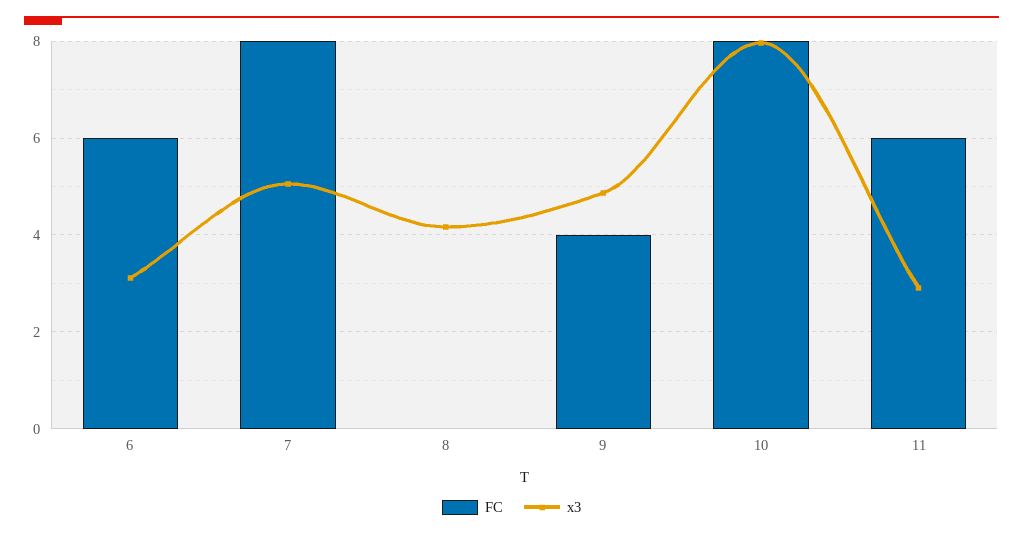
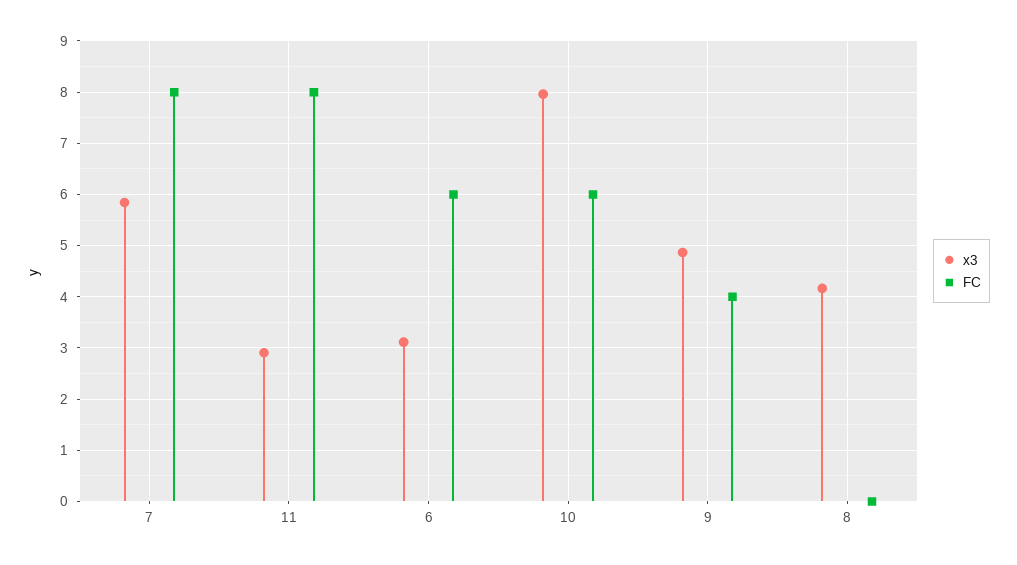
  {
    "FC": {
      "6": 6,
      "7": 8,
      "8": 0,
      "9": 4,
-     "10": 8,
+     "10": 6,
-     "11": 6
+     "11": 8
    },
    "x3": {
      "6": 3.2,
-     "7": 5,
+     "7": 5.8,
      "8": 4.2,
      "9": 4.8,
      "10": 8,
      "11": 3
    }
  }

